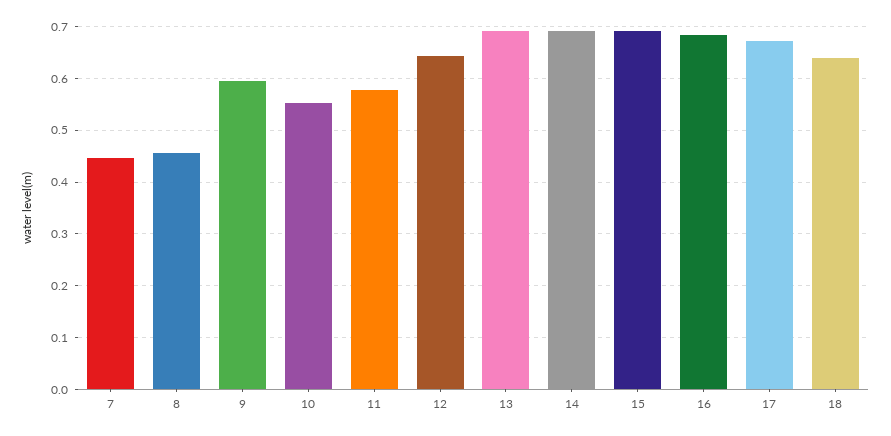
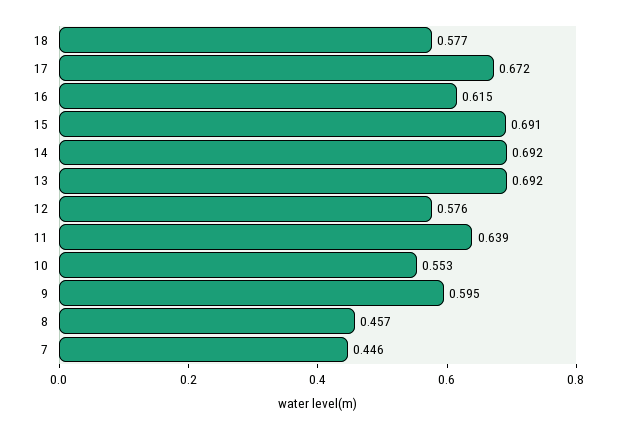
  {
    "7": 0.446,
    "8": 0.457,
    "9": 0.595,
    "10": 0.553,
-   "11": 0.58,
+   "11": 0.639,
-   "12": 0.64,
+   "12": 0.576,
    "13": 0.692,
    "14": 0.692,
    "15": 0.691,
-   "16": 0.68,
+   "16": 0.615,
    "17": 0.672,
-   "18": 0.64
+   "18": 0.577
  }

